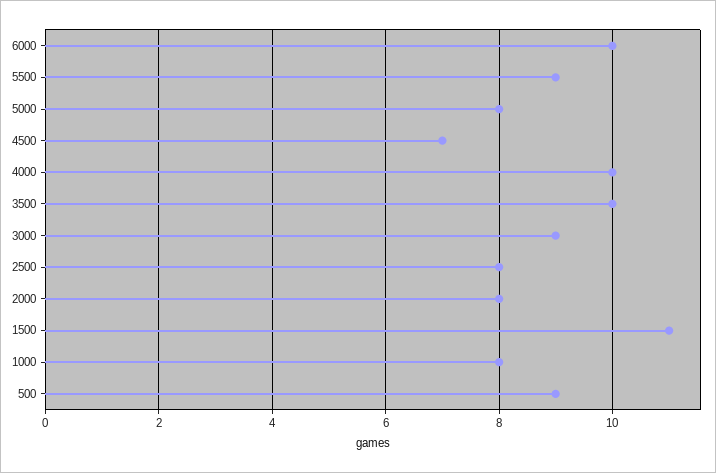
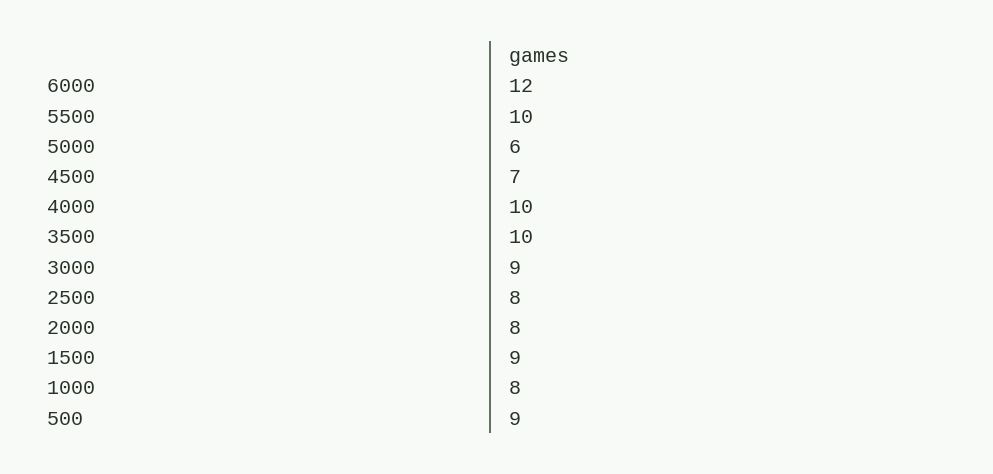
  {
-   "6000": 10,
+   "6000": 12,
-   "5500": 9,
+   "5500": 10,
-   "5000": 8,
+   "5000": 6,
    "4500": 7,
    "4000": 10,
    "3500": 10,
    "3000": 9,
    "2500": 8,
    "2000": 8,
-   "1500": 11,
+   "1500": 9,
    "1000": 8,
    "500": 9
  }

